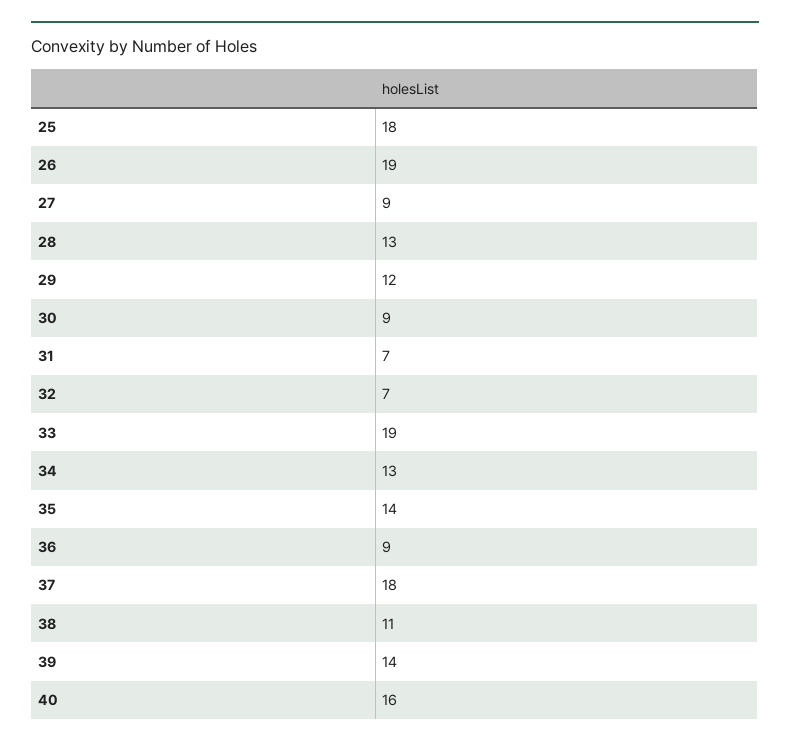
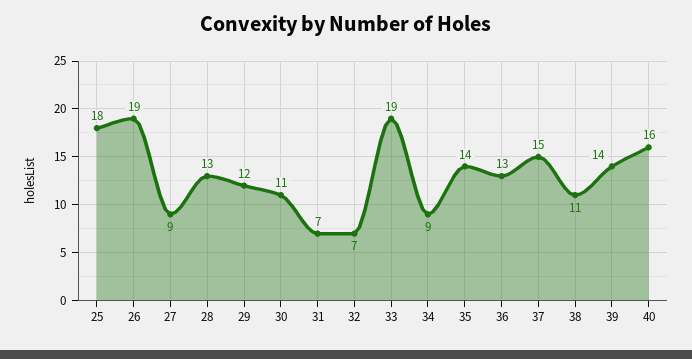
  {
    "25": 18,
    "26": 19,
    "27": 9,
    "28": 13,
    "29": 12,
-   "30": 9,
+   "30": 11,
    "31": 7,
    "32": 7,
    "33": 19,
-   "34": 13,
+   "34": 9,
    "35": 14,
-   "36": 9,
+   "36": 13,
-   "37": 18,
+   "37": 15,
    "38": 11,
    "39": 14,
    "40": 16
  }

